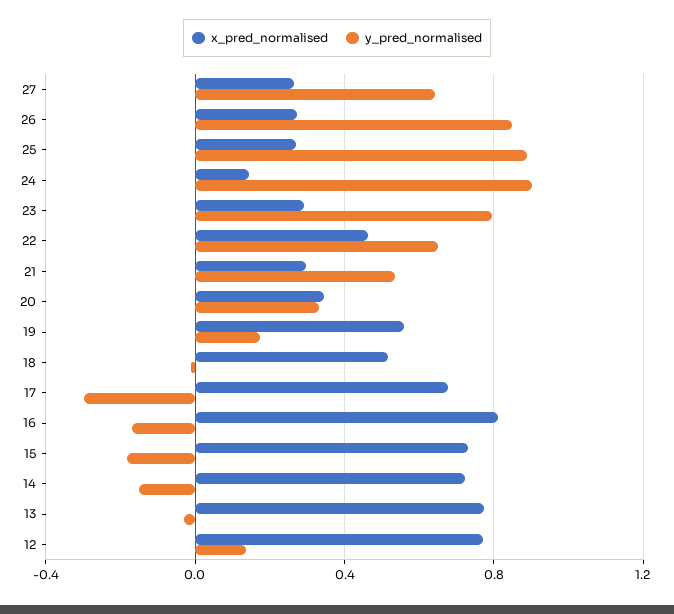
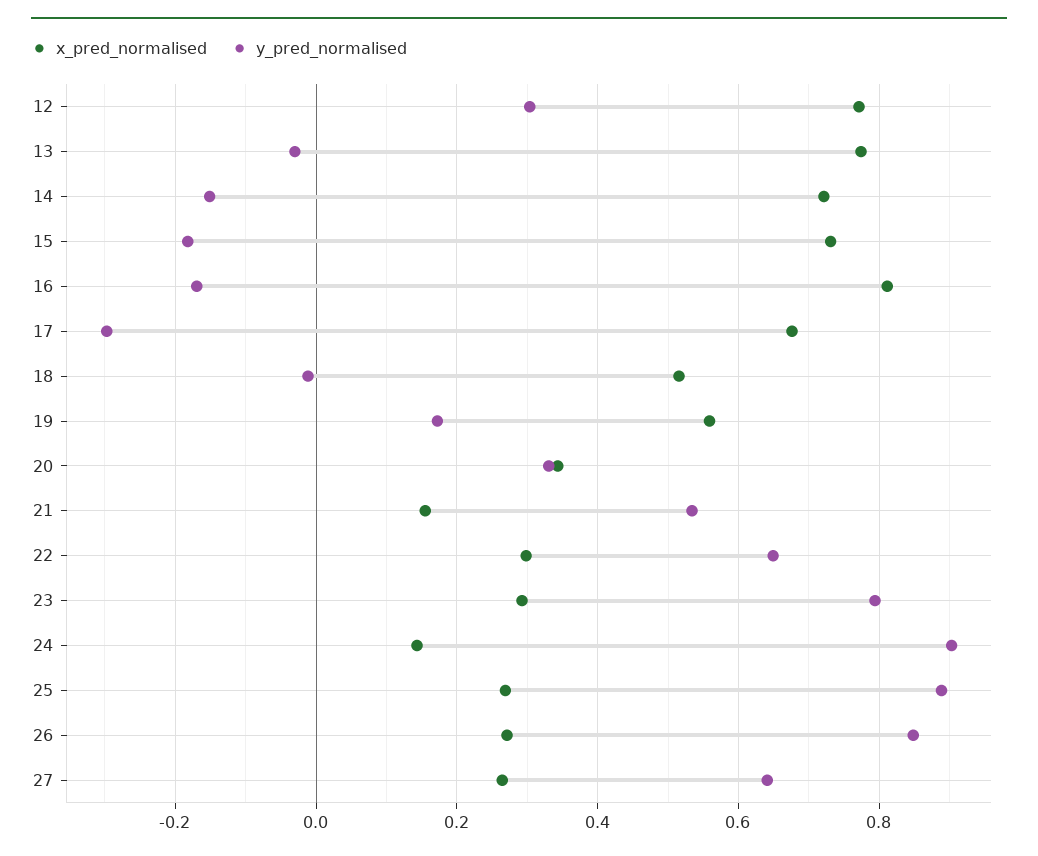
  {
    "x_pred_normalised": {
      "27": 0.26,
      "26": 0.28,
      "25": 0.26,
      "24": 0.14,
      "23": 0.3,
-     "22": 0.45,
+     "22": 0.3,
-     "21": 0.3,
+     "21": 0.16,
      "20": 0.34,
      "19": 0.56,
      "18": 0.52,
      "17": 0.68,
      "16": 0.82,
      "15": 0.74,
      "14": 0.72,
      "13": 0.78,
      "12": 0.78
    },
    "y_pred_normalised": {
      "27": 0.64,
      "26": 0.84,
      "25": 0.88,
      "24": 0.9,
      "23": 0.8,
      "22": 0.64,
      "21": 0.54,
      "20": 0.34,
      "19": 0.18,
      "18": -0.02,
      "17": -0.3,
      "16": -0.16,
      "15": -0.18,
      "14": -0.16,
      "13": -0.04,
-     "12": 0.15
+     "12": 0.3
    }
  }

